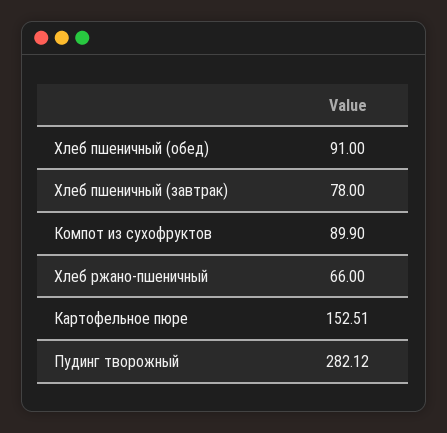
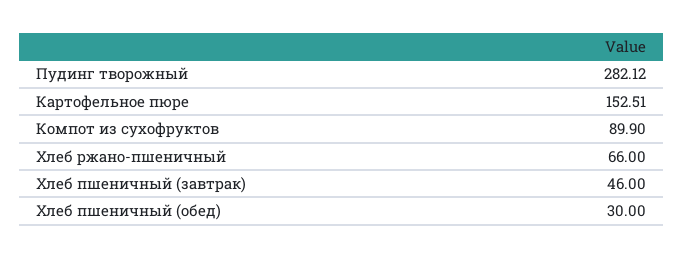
  {
-   "Хлеб пшеничный (обед)": 91,
+   "Хлеб пшеничный (обед)": 30,
-   "Хлеб пшеничный (завтрак)": 78,
+   "Хлеб пшеничный (завтрак)": 46,
    "Компот из сухофруктов": 89.9,
    "Хлеб ржано-пшеничный": 66,
    "Картофельное пюре": 152.51,
    "Пудинг творожный": 282.12
  }

